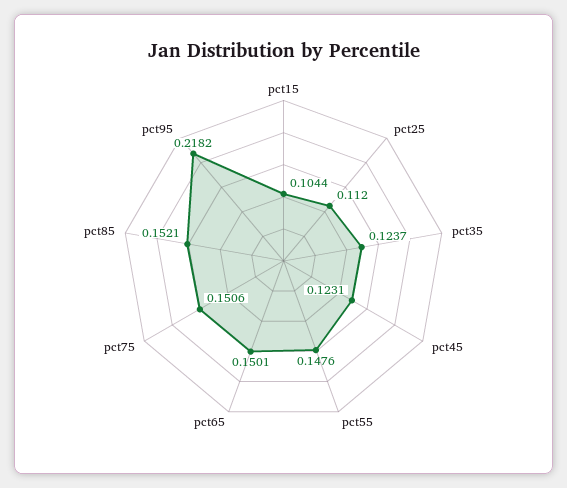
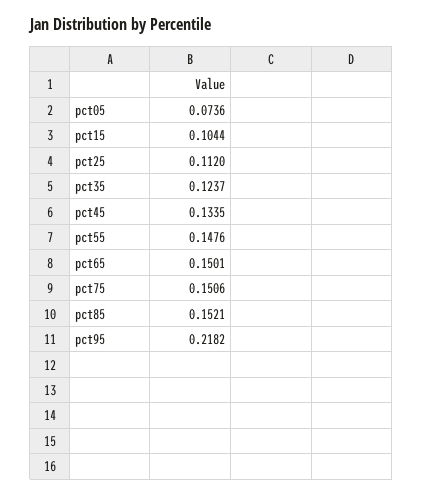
  {
    "pct15": 0.1044,
    "pct25": 0.112,
    "pct35": 0.1237,
-   "pct45": 0.1231,
+   "pct45": 0.1335,
    "pct55": 0.1476,
    "pct65": 0.1501,
    "pct75": 0.1506,
    "pct85": 0.1521,
-   "pct95": 0.2182
+   "pct95": 0.2182,
+   "pct05": 0.0736
  }

